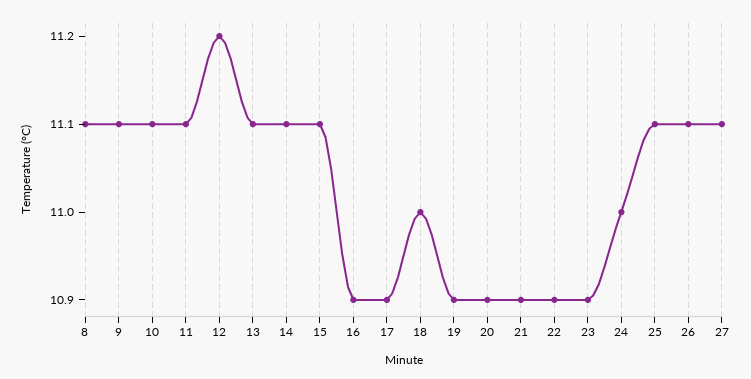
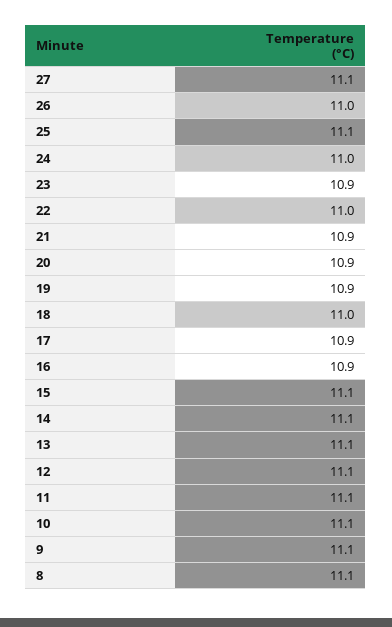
  {
    "8": 11.1,
    "9": 11.1,
    "10": 11.1,
    "11": 11.1,
-   "12": 11.2,
+   "12": 11.1,
    "13": 11.1,
    "14": 11.1,
    "15": 11.1,
    "16": 10.9,
    "17": 10.9,
    "18": 11,
    "19": 10.9,
    "20": 10.9,
    "21": 10.9,
-   "22": 10.9,
+   "22": 11,
    "23": 10.9,
    "24": 11,
    "25": 11.1,
-   "26": 11.1,
+   "26": 11,
    "27": 11.1
  }

